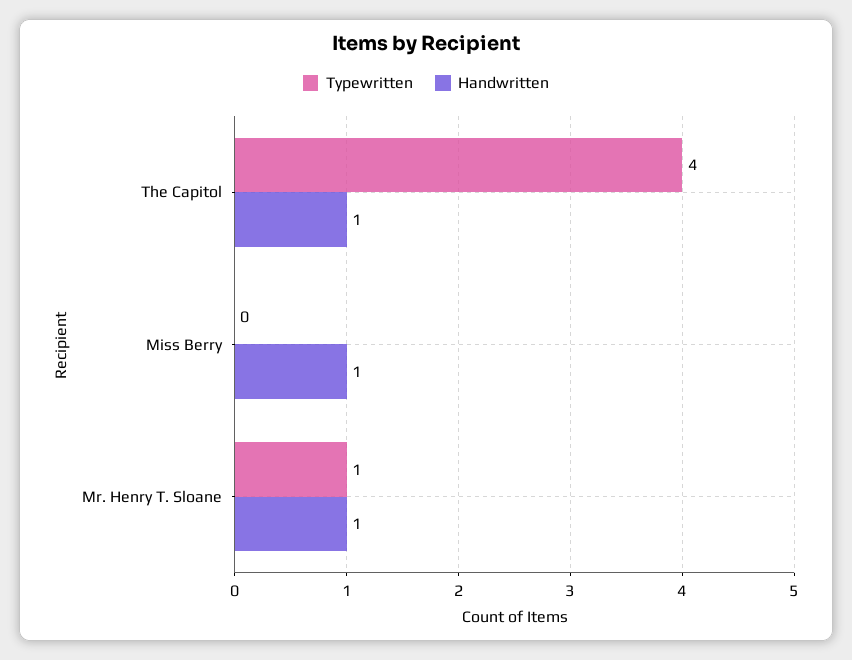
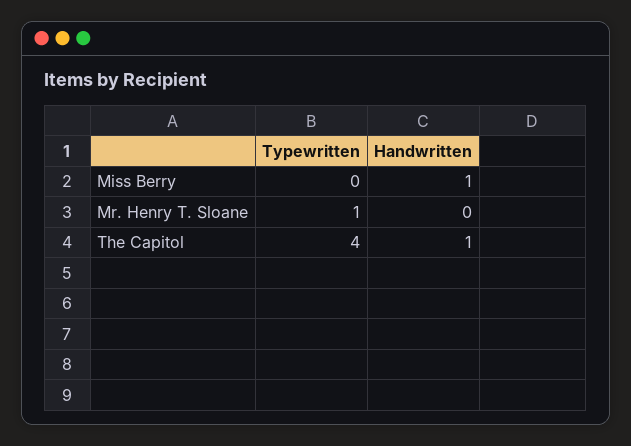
  {
    "Typewritten": {
      "The Capitol": 4,
      "Miss Berry": 0,
      "Mr. Henry T. Sloane": 1
    },
    "Handwritten": {
      "The Capitol": 1,
      "Miss Berry": 1,
-     "Mr. Henry T. Sloane": 1
+     "Mr. Henry T. Sloane": 0
    }
  }

